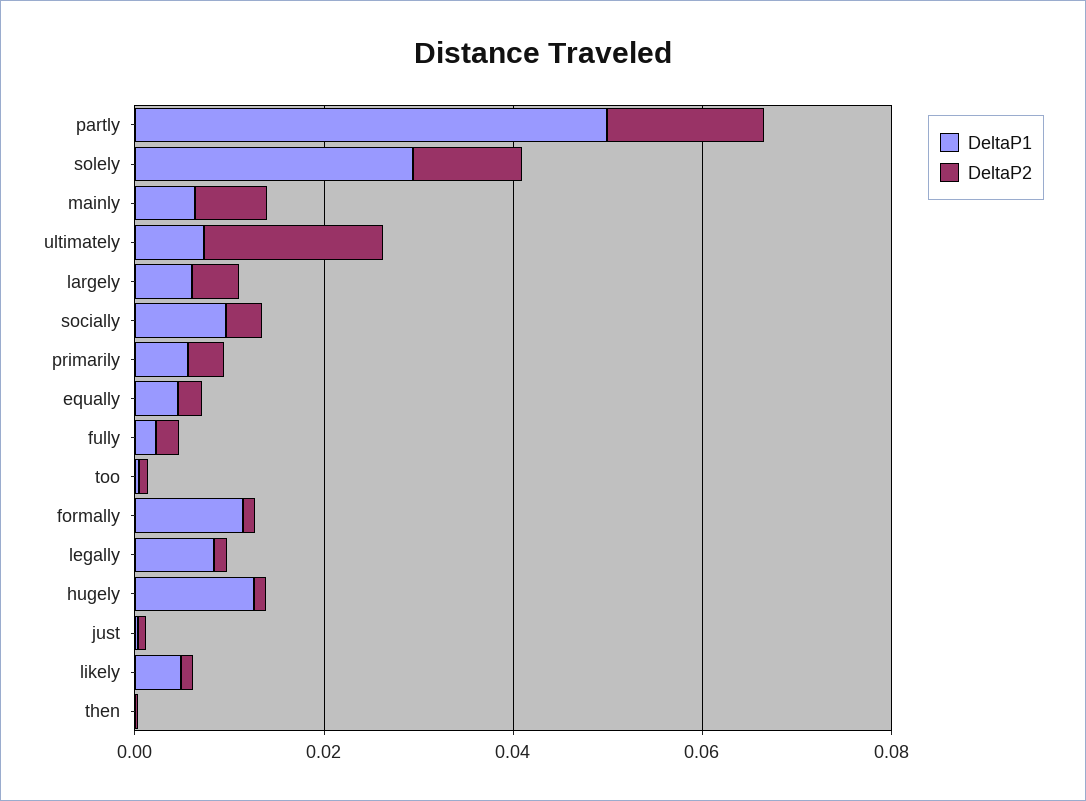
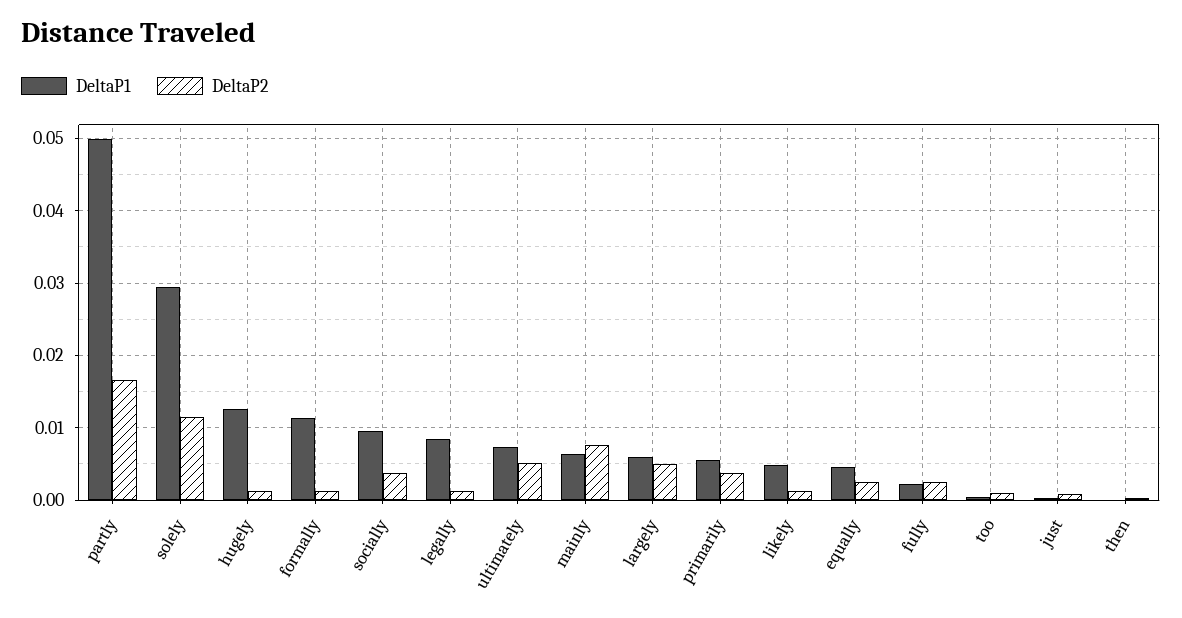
  {
    "DeltaP1": {
      "partly": 0.05,
      "solely": 0.029,
      "mainly": 0.006,
      "ultimately": 0.007,
      "largely": 0.006,
      "socially": 0.01,
      "primarily": 0.006,
      "equally": 0.005,
      "fully": 0.002,
      "too": 0,
      "formally": 0.011,
      "legally": 0.008,
      "hugely": 0.013,
      "just": 0,
      "likely": 0.005,
      "then": 0
    },
    "DeltaP2": {
      "partly": 0.017,
      "solely": 0.012,
      "mainly": 0.008,
-     "ultimately": 0.02,
+     "ultimately": 0.005,
      "largely": 0.005,
      "socially": 0.004,
      "primarily": 0.004,
      "equally": 0.003,
      "fully": 0.003,
      "too": 0.001,
      "formally": 0.001,
      "legally": 0.001,
      "hugely": 0.001,
      "just": 0.001,
      "likely": 0.001,
      "then": 0
    }
  }

